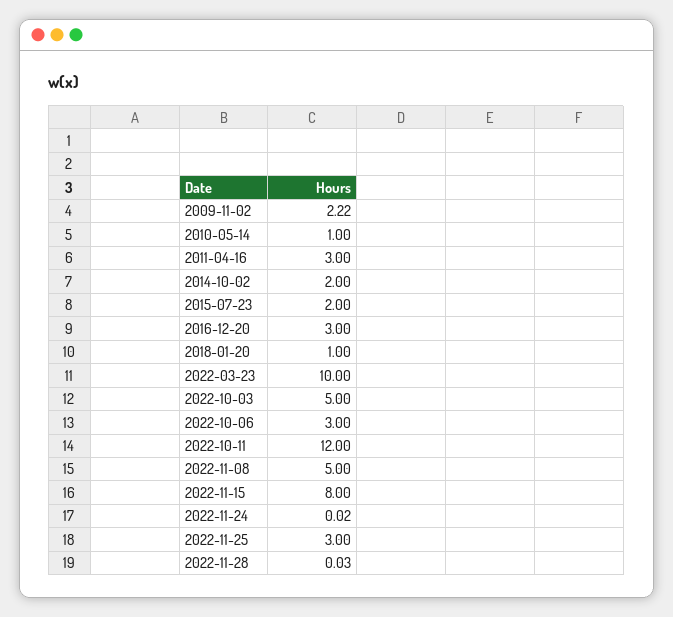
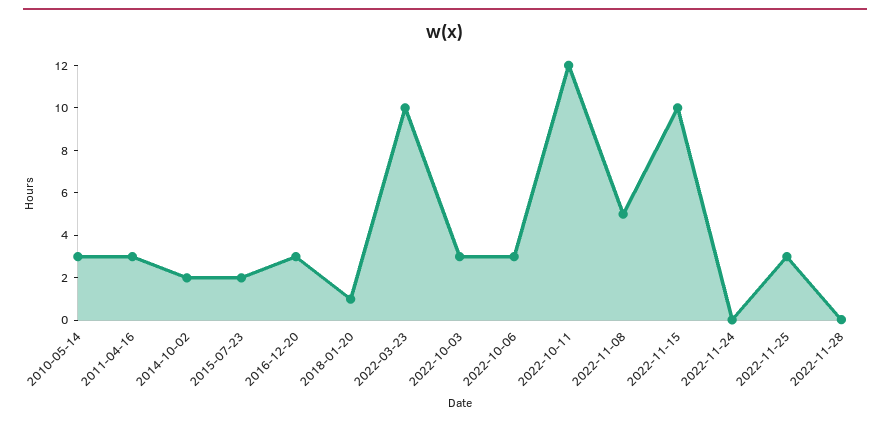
  {
-   "2009-11-02": 2.22,
-   "2010-05-14": 1,
+   "2010-05-14": 3,
    "2011-04-16": 3,
    "2014-10-02": 2,
    "2015-07-23": 2,
    "2016-12-20": 3,
    "2018-01-20": 1,
    "2022-03-23": 10,
-   "2022-10-03": 5,
+   "2022-10-03": 3,
    "2022-10-06": 3,
    "2022-10-11": 12,
    "2022-11-08": 5,
-   "2022-11-15": 8,
+   "2022-11-15": 10,
    "2022-11-24": 0.02,
    "2022-11-25": 3,
    "2022-11-28": 0.03
  }

